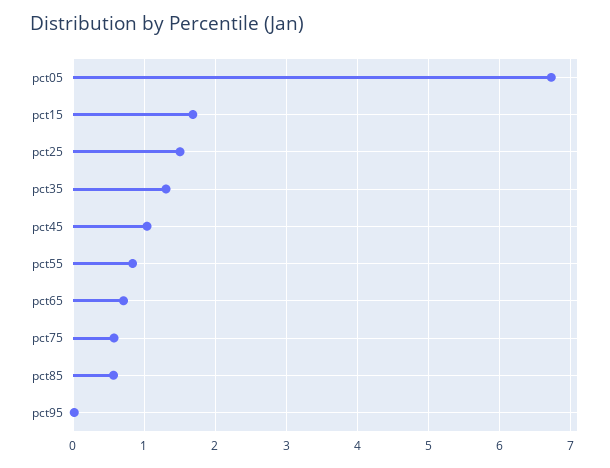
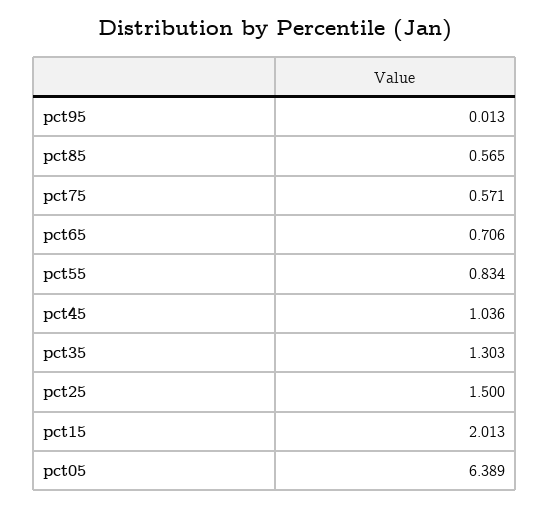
  {
-   "pct05": 6.7,
+   "pct05": 6.389,
-   "pct15": 1.7,
+   "pct15": 2.013,
    "pct25": 1.5,
    "pct35": 1.303,
    "pct45": 1.036,
    "pct55": 0.834,
    "pct65": 0.706,
    "pct75": 0.571,
    "pct85": 0.565,
    "pct95": 0.013
  }

